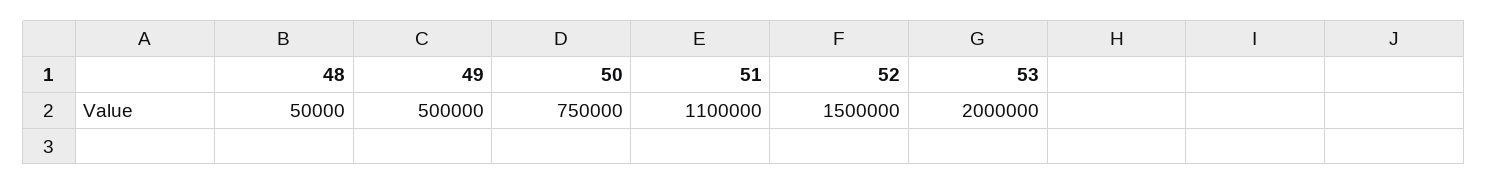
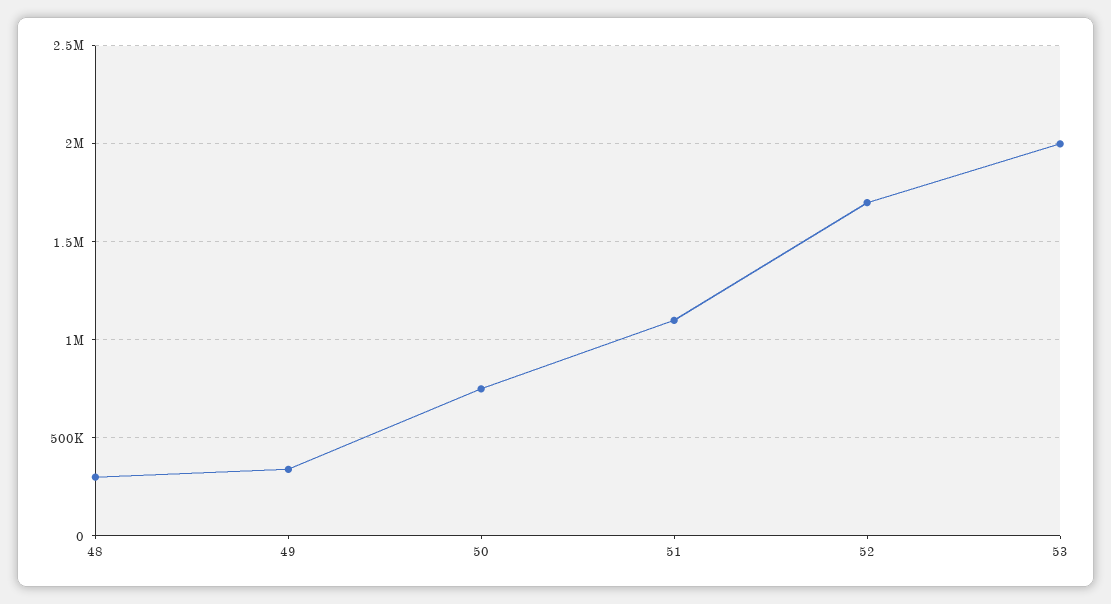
  {
-   "48": 50000,
+   "48": 300000,
-   "49": 500000,
+   "49": 350000,
    "50": 750000,
    "51": 1100000,
-   "52": 1500000,
+   "52": 1700000,
    "53": 2000000
  }

